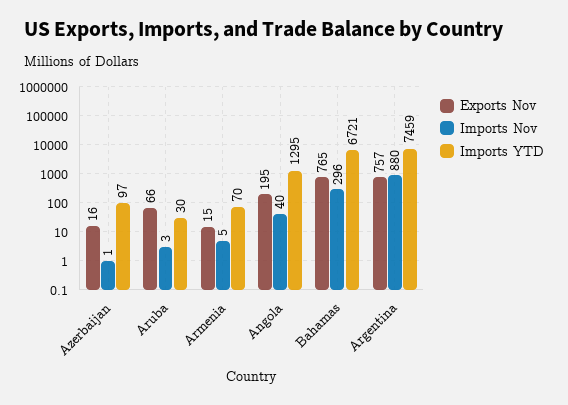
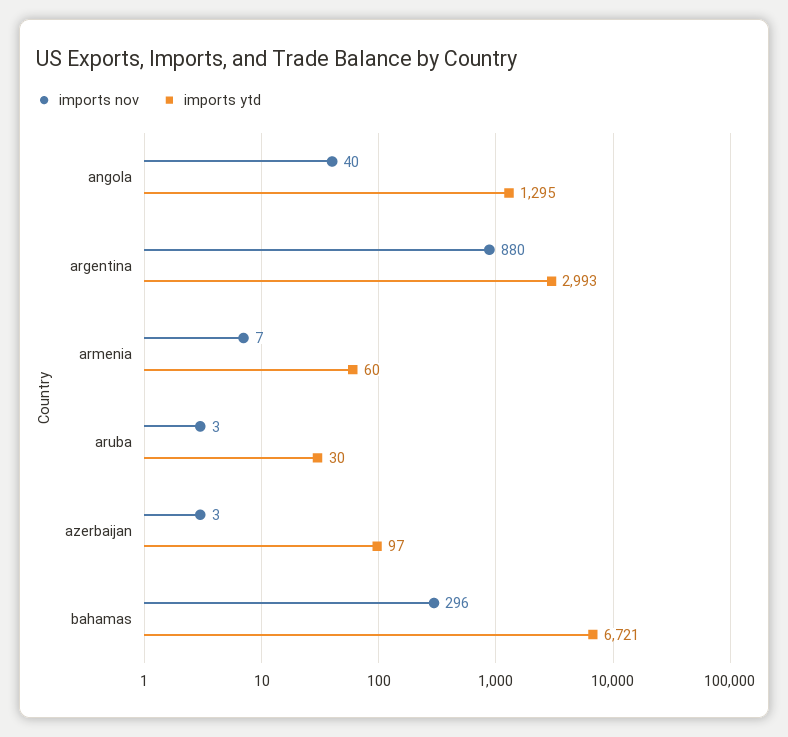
  {
-   "Exports Nov": {
-     "Azerbaijan": 16,
-     "Aruba": 66,
-     "Armenia": 15,
-     "Angola": 195,
-     "Bahamas": 765,
-     "Argentina": 757
-   },
    "Imports Nov": {
-     "Azerbaijan": 1,
+     "Azerbaijan": 3,
      "Aruba": 3,
-     "Armenia": 5,
+     "Armenia": 7,
      "Angola": 40,
      "Bahamas": 296,
      "Argentina": 880
    },
    "Imports YTD": {
      "Azerbaijan": 97,
      "Aruba": 30,
-     "Armenia": 70,
+     "Armenia": 60,
      "Angola": 1295,
      "Bahamas": 6721,
-     "Argentina": 7459
+     "Argentina": 2993
    }
  }

